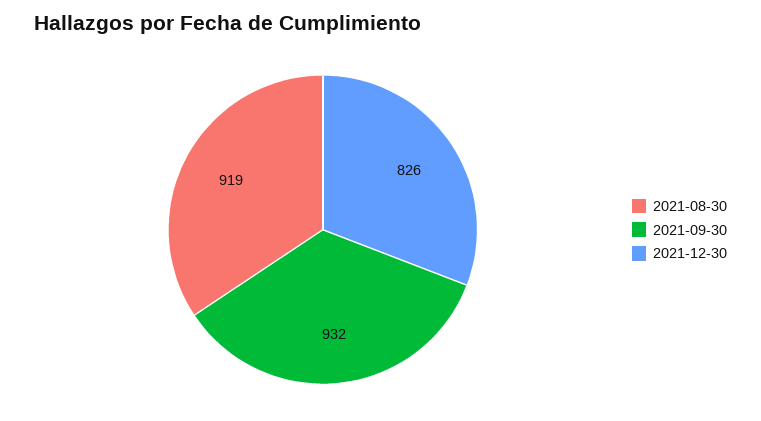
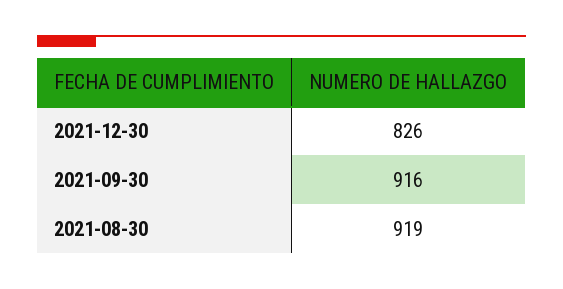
  {
    "2021-08-30": 919,
-   "2021-09-30": 932,
+   "2021-09-30": 916,
    "2021-12-30": 826
  }

